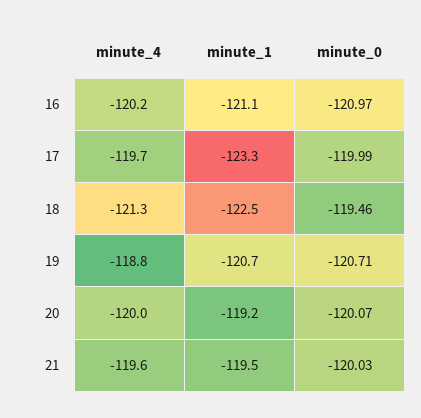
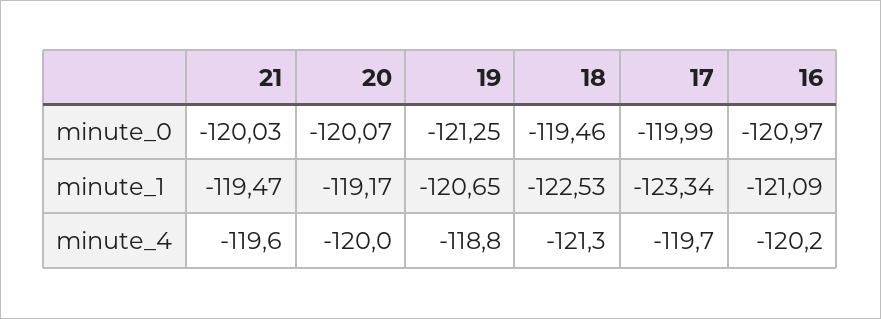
  {
    "minute_4": {
      "16": -120.2,
      "17": -119.7,
      "18": -121.3,
      "19": -118.8,
      "20": -120,
      "21": -119.6
    },
    "minute_1": {
      "16": -121.09,
      "17": -123.34,
      "18": -122.53,
      "19": -120.65,
      "20": -119.17,
      "21": -119.47
    },
    "minute_0": {
      "16": -120.97,
      "17": -119.99,
      "18": -119.46,
-     "19": -120.71,
+     "19": -121.25,
      "20": -120.07,
      "21": -120.03
    }
  }

